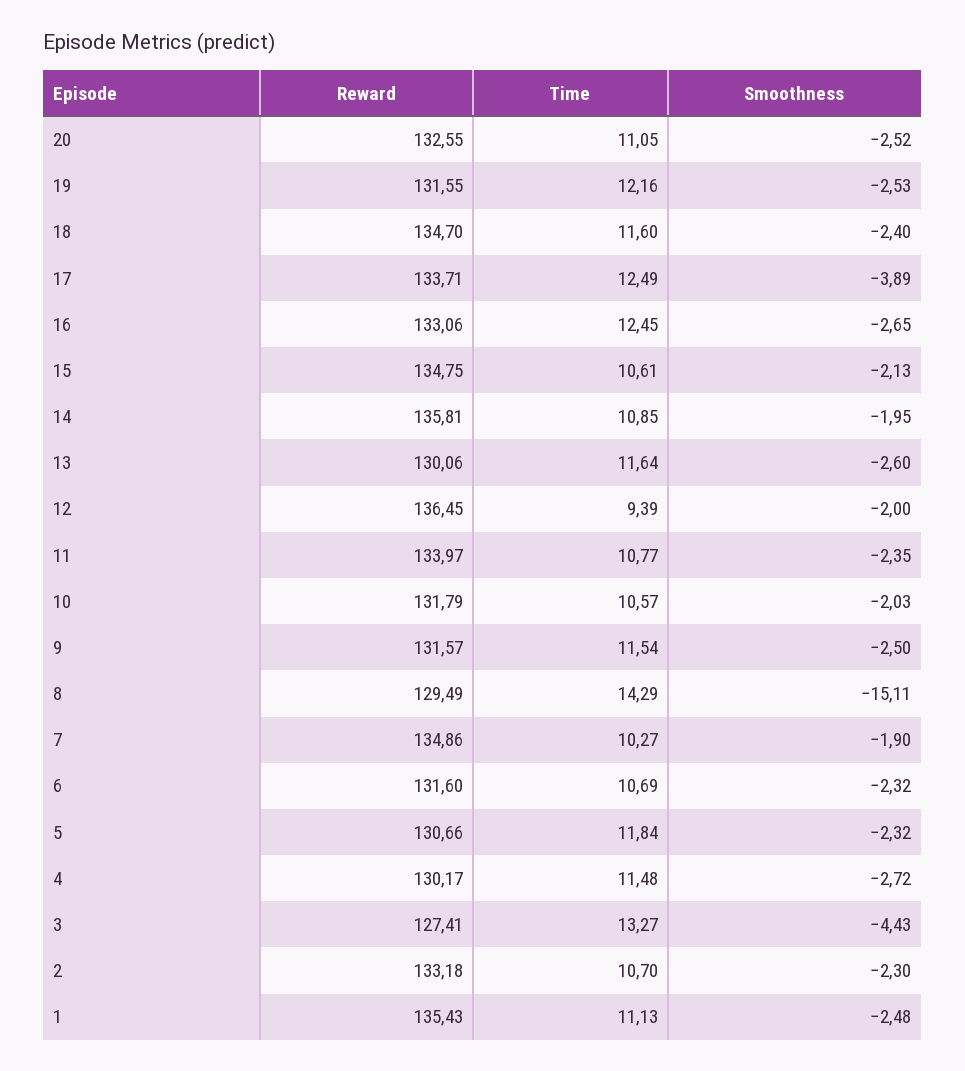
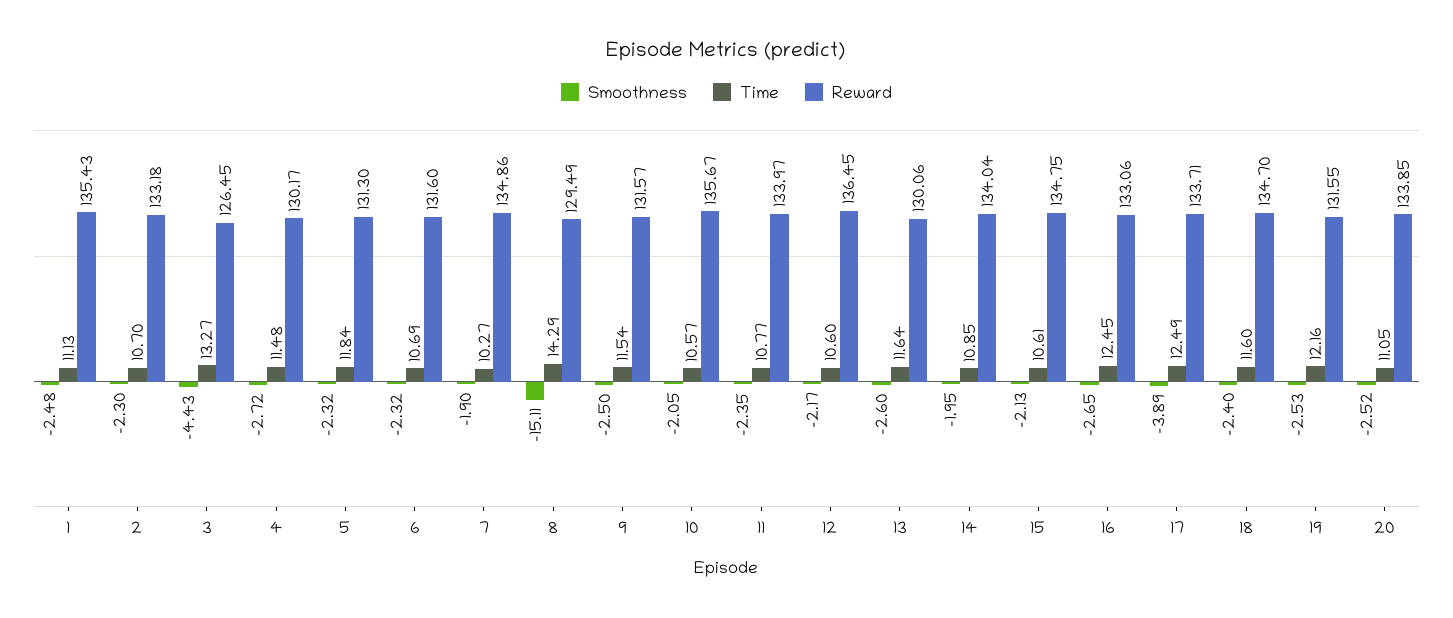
  {
    "Reward": {
-     "20": 132.55,
+     "20": 133.85,
      "19": 131.55,
      "18": 134.7,
      "17": 133.71,
      "16": 133.06,
      "15": 134.75,
-     "14": 135.81,
+     "14": 134.04,
      "13": 130.06,
      "12": 136.45,
      "11": 133.97,
-     "10": 131.79,
+     "10": 135.67,
      "9": 131.57,
      "8": 129.49,
      "7": 134.86,
      "6": 131.6,
-     "5": 130.66,
+     "5": 131.3,
      "4": 130.17,
-     "3": 127.41,
+     "3": 126.45,
      "2": 133.18,
      "1": 135.43
    },
    "Time": {
      "20": 11.05,
      "19": 12.16,
      "18": 11.6,
      "17": 12.49,
      "16": 12.45,
      "15": 10.61,
      "14": 10.85,
      "13": 11.64,
-     "12": 9.39,
+     "12": 10.6,
      "11": 10.77,
      "10": 10.57,
      "9": 11.54,
      "8": 14.29,
      "7": 10.27,
      "6": 10.69,
      "5": 11.84,
      "4": 11.48,
      "3": 13.27,
      "2": 10.7,
      "1": 11.13
    },
    "Smoothness": {
      "20": -2.52,
      "19": -2.53,
      "18": -2.4,
      "17": -3.89,
      "16": -2.65,
      "15": -2.13,
      "14": -1.95,
      "13": -2.6,
-     "12": -2,
+     "12": -2.17,
      "11": -2.35,
-     "10": -2.03,
+     "10": -2.05,
      "9": -2.5,
      "8": -15.11,
      "7": -1.9,
      "6": -2.32,
      "5": -2.32,
      "4": -2.72,
      "3": -4.43,
      "2": -2.3,
      "1": -2.48
    }
  }

